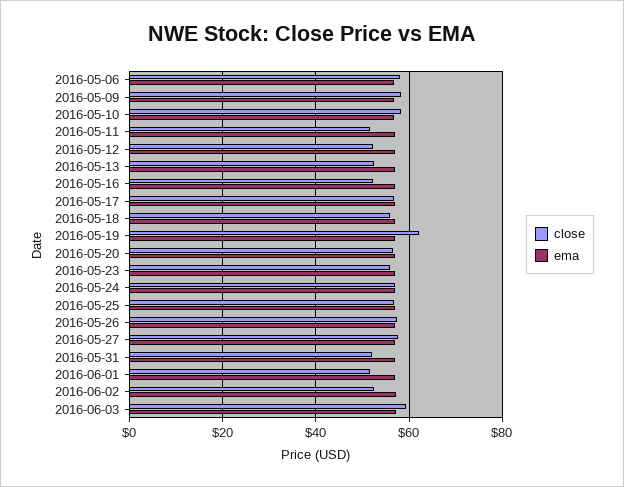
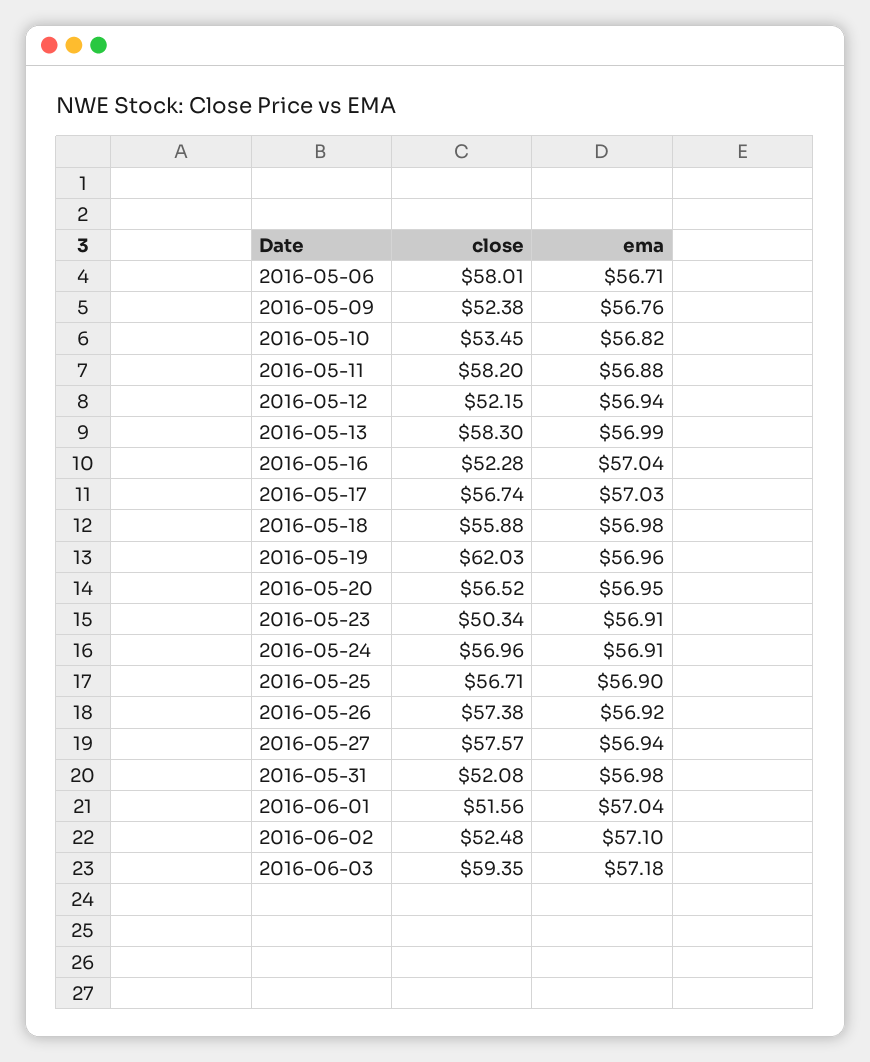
  {
    "close": {
      "2016-05-06": 58.01,
-     "2016-05-09": 58,
+     "2016-05-09": 52.38,
-     "2016-05-10": 58,
+     "2016-05-10": 53.45,
-     "2016-05-11": 52,
+     "2016-05-11": 58.2,
      "2016-05-12": 52.15,
-     "2016-05-13": 52,
+     "2016-05-13": 58.3,
      "2016-05-16": 52.28,
      "2016-05-17": 56.74,
      "2016-05-18": 55.88,
      "2016-05-19": 62.03,
      "2016-05-20": 56.52,
-     "2016-05-23": 56,
+     "2016-05-23": 50.34,
      "2016-05-24": 56.96,
      "2016-05-25": 56.71,
      "2016-05-26": 57.38,
      "2016-05-27": 57.57,
      "2016-05-31": 52.08,
      "2016-06-01": 51.56,
      "2016-06-02": 52.48,
      "2016-06-03": 59.35
    },
    "ema": {
      "2016-05-06": 56.71,
      "2016-05-09": 56.76,
      "2016-05-10": 56.82,
      "2016-05-11": 56.88,
      "2016-05-12": 56.94,
      "2016-05-13": 56.99,
      "2016-05-16": 57.04,
      "2016-05-17": 57.03,
      "2016-05-18": 56.98,
      "2016-05-19": 56.96,
      "2016-05-20": 56.95,
      "2016-05-23": 56.91,
      "2016-05-24": 56.91,
      "2016-05-25": 56.9,
      "2016-05-26": 56.92,
      "2016-05-27": 56.94,
      "2016-05-31": 56.98,
      "2016-06-01": 57.04,
      "2016-06-02": 57.1,
      "2016-06-03": 57.18
    }
  }

